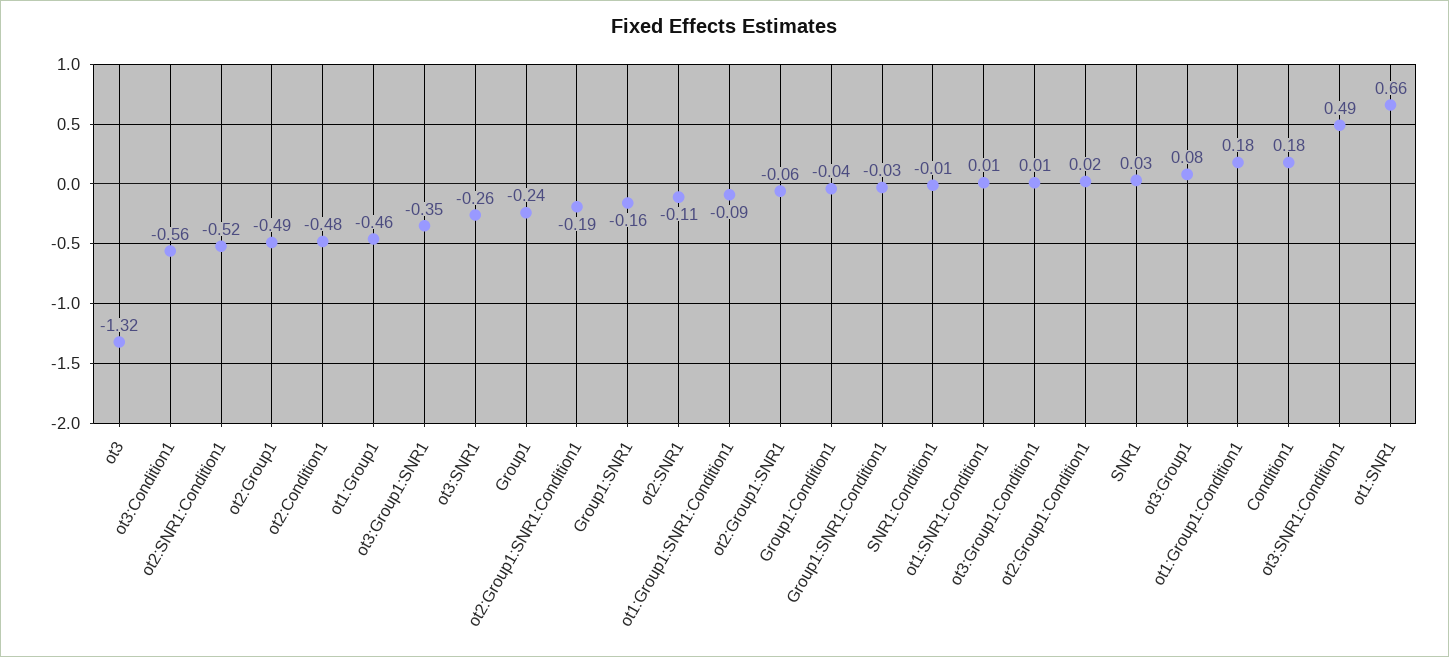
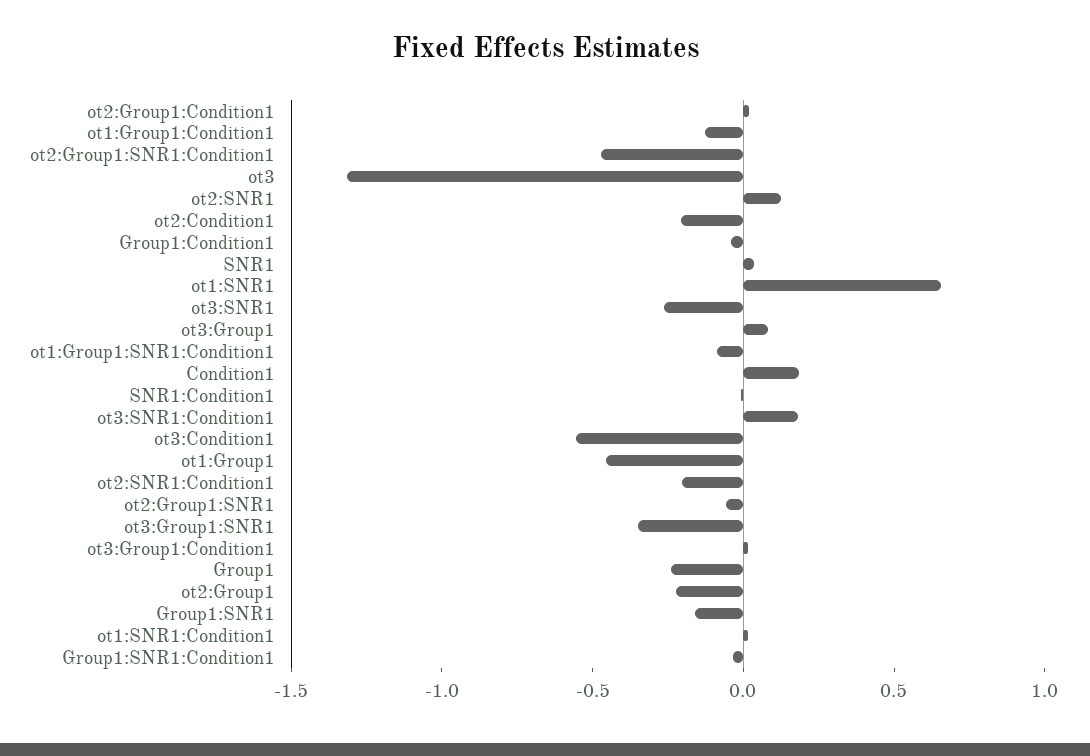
  {
    "ot3": -1.32,
    "ot3:Condition1": -0.56,
-   "ot2:SNR1:Condition1": -0.52,
+   "ot2:SNR1:Condition1": -0.2,
-   "ot2:Group1": -0.49,
+   "ot2:Group1": -0.2,
-   "ot2:Condition1": -0.48,
+   "ot2:Condition1": -0.2,
    "ot1:Group1": -0.46,
    "ot3:Group1:SNR1": -0.35,
    "ot3:SNR1": -0.26,
    "Group1": -0.24,
-   "ot2:Group1:SNR1:Condition1": -0.19,
+   "ot2:Group1:SNR1:Condition1": -0.5,
    "Group1:SNR1": -0.16,
-   "ot2:SNR1": -0.11,
+   "ot2:SNR1": 0.1,
    "ot1:Group1:SNR1:Condition1": -0.09,
    "ot2:Group1:SNR1": -0.06,
    "Group1:Condition1": -0.04,
    "Group1:SNR1:Condition1": -0.03,
    "SNR1:Condition1": -0.01,
    "ot1:SNR1:Condition1": 0.01,
    "ot3:Group1:Condition1": 0.01,
    "ot2:Group1:Condition1": 0.02,
    "SNR1": 0.03,
    "ot3:Group1": 0.08,
-   "ot1:Group1:Condition1": 0.18,
+   "ot1:Group1:Condition1": -0.1,
    "Condition1": 0.18,
-   "ot3:SNR1:Condition1": 0.49,
+   "ot3:SNR1:Condition1": 0.2,
    "ot1:SNR1": 0.66
  }

